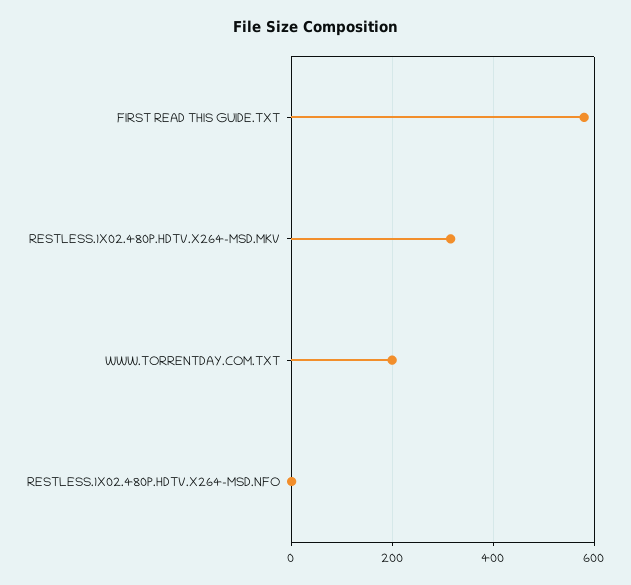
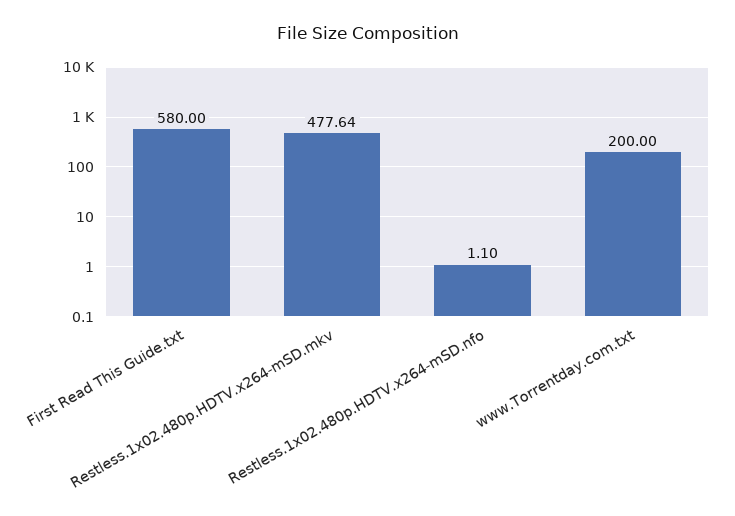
  {
    "FIRST READ THIS GUIDE.TXT": 580,
-   "RESTLESS.1X02.480P.HDTV.X264-MSD.MKV": 320,
+   "RESTLESS.1X02.480P.HDTV.X264-MSD.MKV": 477.64,
    "WWW.TORRENTDAY.COM.TXT": 200,
    "RESTLESS.1X02.480P.HDTV.X264-MSD.NFO": 1.1
  }

